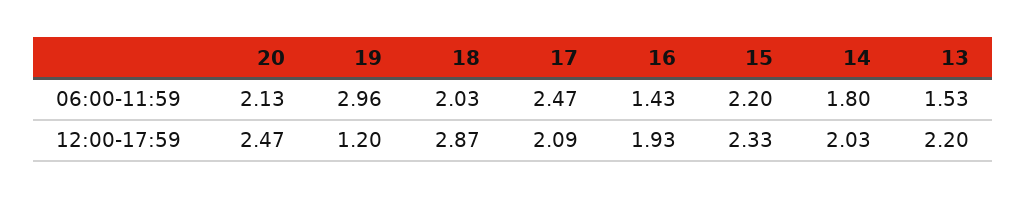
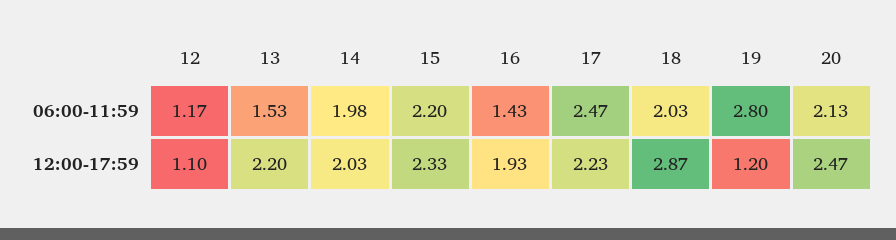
  {
    "20": {
      "06:00-11:59": 2.13,
      "12:00-17:59": 2.47
    },
    "19": {
-     "06:00-11:59": 2.96,
+     "06:00-11:59": 2.8,
      "12:00-17:59": 1.2
    },
    "18": {
      "06:00-11:59": 2.03,
      "12:00-17:59": 2.87
    },
    "17": {
      "06:00-11:59": 2.47,
-     "12:00-17:59": 2.09
+     "12:00-17:59": 2.23
    },
    "16": {
      "06:00-11:59": 1.43,
      "12:00-17:59": 1.93
    },
    "15": {
      "06:00-11:59": 2.2,
      "12:00-17:59": 2.33
    },
    "14": {
-     "06:00-11:59": 1.8,
+     "06:00-11:59": 1.98,
      "12:00-17:59": 2.03
    },
    "13": {
      "06:00-11:59": 1.53,
      "12:00-17:59": 2.2
-   }
+   },
+   "12": {
+     "06:00-11:59": 1.17,
+     "12:00-17:59": 1.1
+   }
  }

